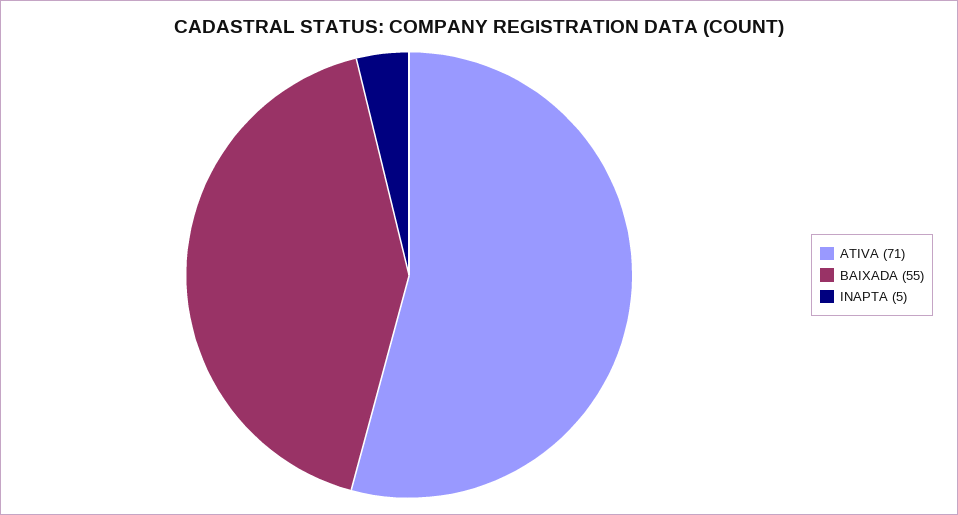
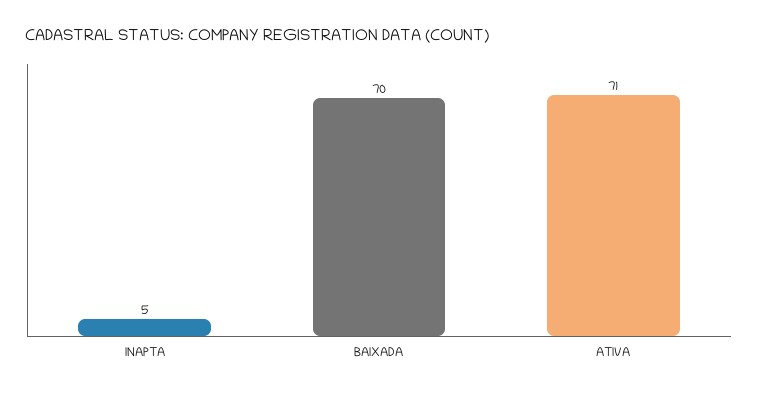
  {
    "ATIVA": 71,
-   "BAIXADA": 55,
+   "BAIXADA": 70,
    "INAPTA": 5
  }

